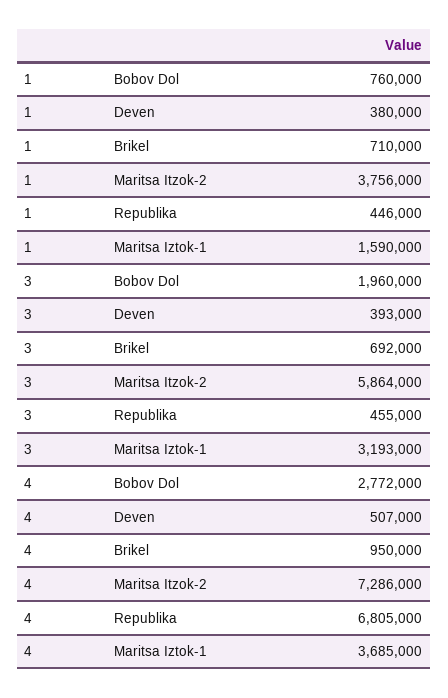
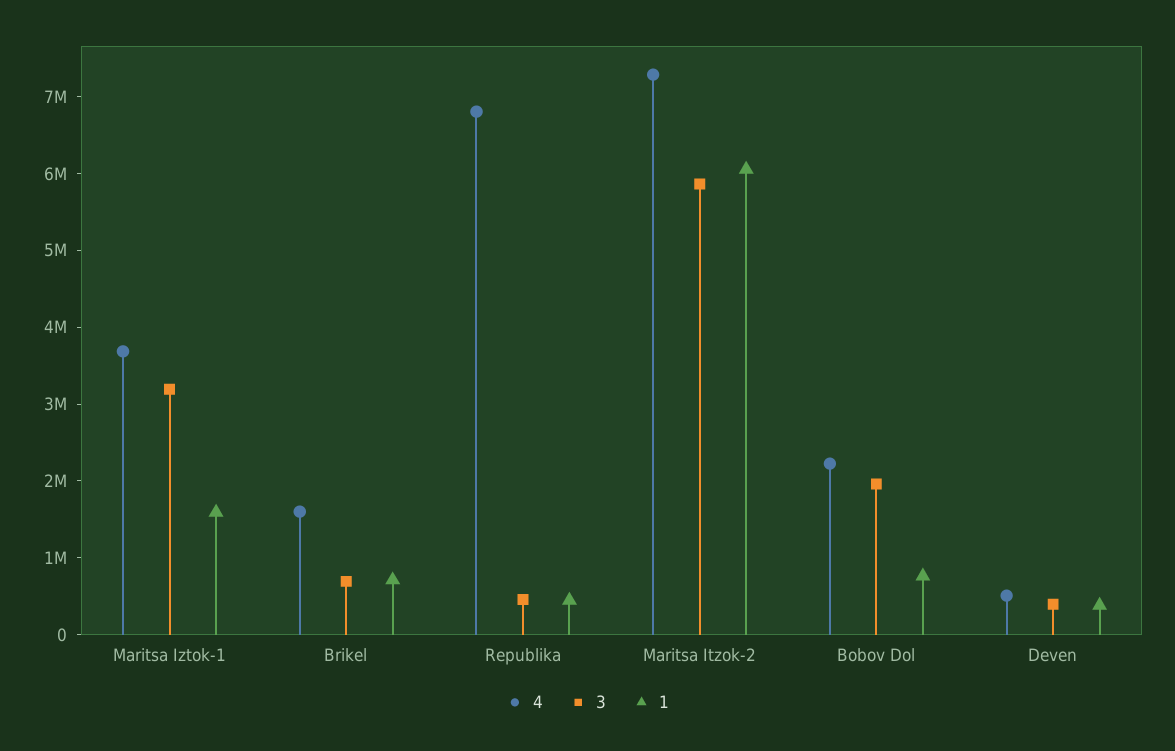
  {
    "1": {
      "Bobov Dol": 760000,
      "Deven": 380000,
      "Brikel": 710000,
-     "Maritsa Itzok-2": 3756000,
+     "Maritsa Itzok-2": 6000000,
      "Republika": 446000,
      "Maritsa Iztok-1": 1590000
    },
    "3": {
      "Bobov Dol": 1960000,
      "Deven": 393000,
      "Brikel": 692000,
      "Maritsa Itzok-2": 5864000,
      "Republika": 455000,
      "Maritsa Iztok-1": 3193000
    },
    "4": {
-     "Bobov Dol": 2772000,
+     "Bobov Dol": 2200000,
      "Deven": 507000,
-     "Brikel": 950000,
+     "Brikel": 1600000,
      "Maritsa Itzok-2": 7286000,
      "Republika": 6805000,
      "Maritsa Iztok-1": 3685000
    }
  }

